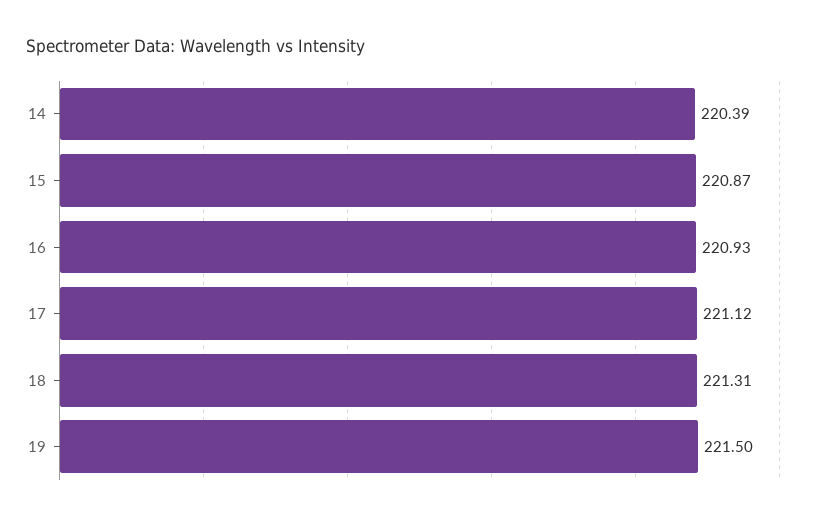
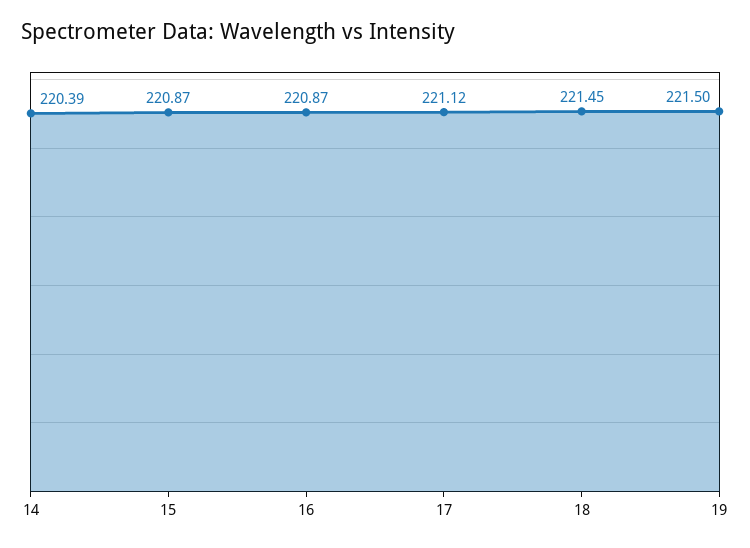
  {
    "14": 220.39,
    "15": 220.87,
-   "16": 220.93,
+   "16": 220.87,
    "17": 221.12,
-   "18": 221.31,
+   "18": 221.45,
    "19": 221.5
  }

